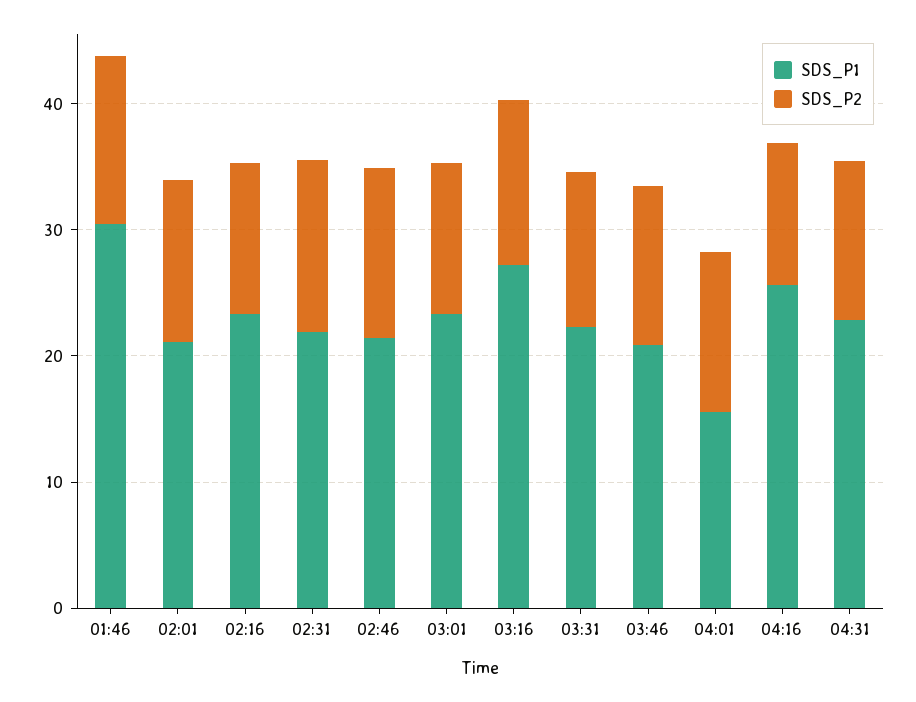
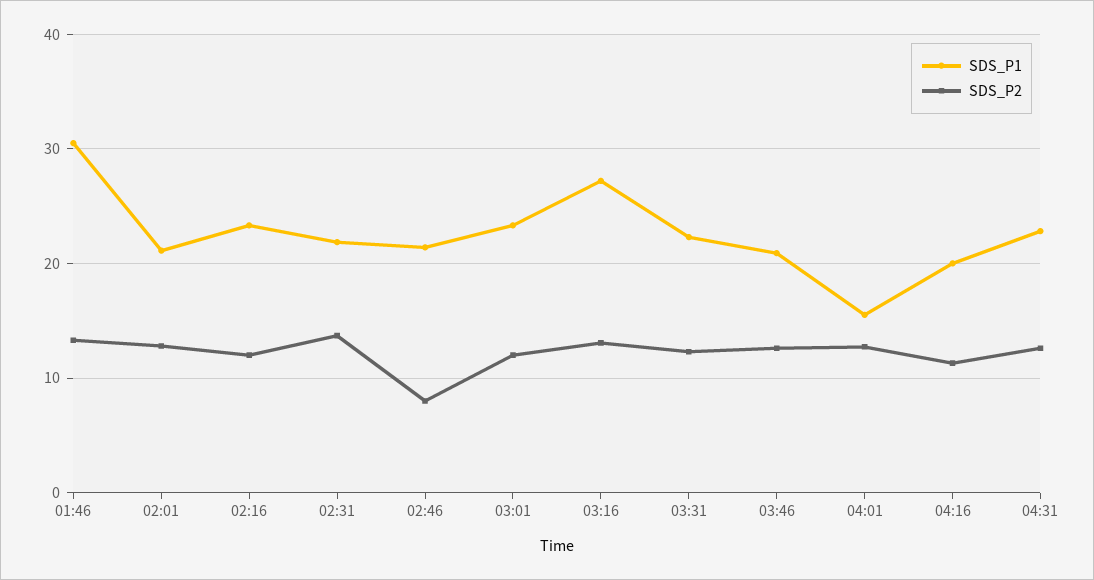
  {
    "SDS_P1": {
      "01:46": 31,
      "02:01": 21,
      "02:16": 23,
      "02:31": 22,
      "02:46": 21,
      "03:01": 23,
      "03:16": 27,
      "03:31": 22,
      "03:46": 21,
      "04:01": 16,
-     "04:16": 26,
+     "04:16": 20,
      "04:31": 23
    },
    "SDS_P2": {
      "01:46": 13,
      "02:01": 13,
      "02:16": 12,
      "02:31": 14,
-     "02:46": 14,
+     "02:46": 8,
      "03:01": 12,
      "03:16": 13,
      "03:31": 12,
      "03:46": 13,
      "04:01": 13,
      "04:16": 11,
      "04:31": 13
    }
  }

